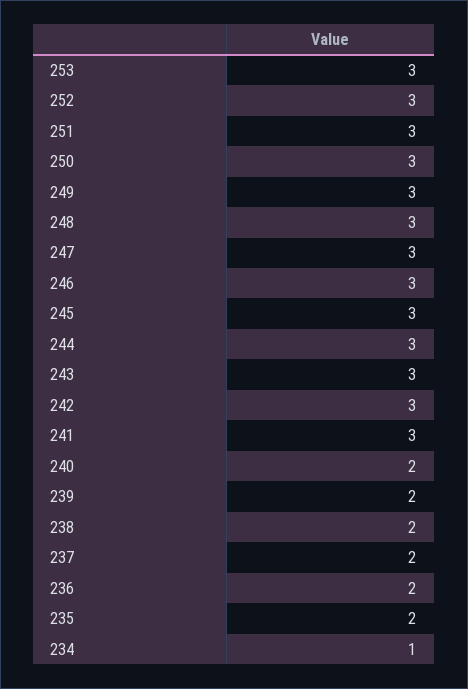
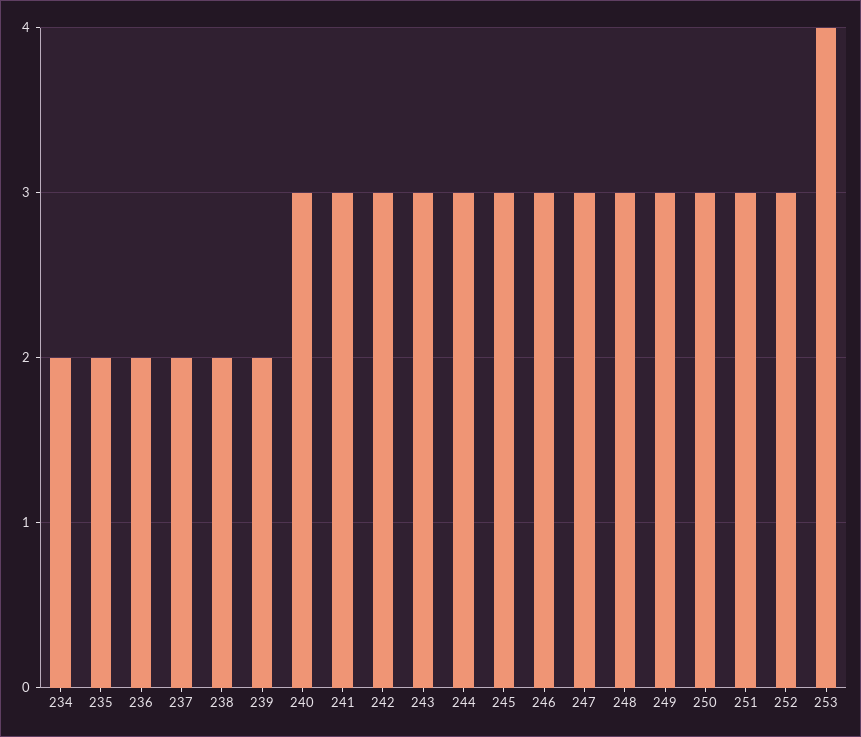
  {
-   "253": 3,
+   "253": 4,
    "252": 3,
    "251": 3,
    "250": 3,
    "249": 3,
    "248": 3,
    "247": 3,
    "246": 3,
    "245": 3,
    "244": 3,
    "243": 3,
    "242": 3,
    "241": 3,
-   "240": 2,
+   "240": 3,
    "239": 2,
    "238": 2,
    "237": 2,
    "236": 2,
    "235": 2,
-   "234": 1
+   "234": 2
  }

